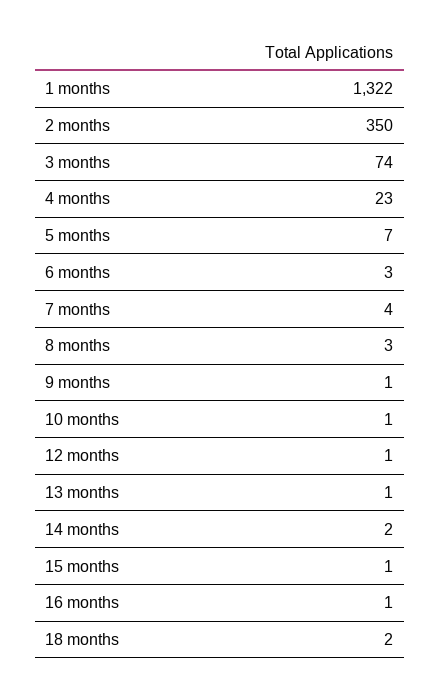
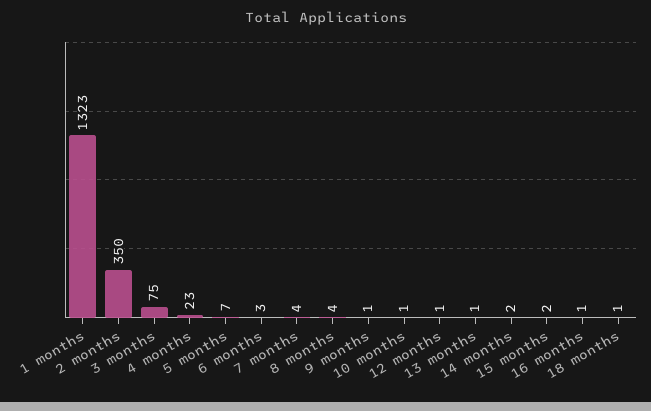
  {
-   "1 months": 1322,
+   "1 months": 1323,
    "2 months": 350,
-   "3 months": 74,
+   "3 months": 75,
    "4 months": 23,
    "5 months": 7,
    "6 months": 3,
    "7 months": 4,
-   "8 months": 3,
+   "8 months": 4,
    "9 months": 1,
    "10 months": 1,
    "12 months": 1,
    "13 months": 1,
    "14 months": 2,
-   "15 months": 1,
+   "15 months": 2,
    "16 months": 1,
-   "18 months": 2
+   "18 months": 1
  }

